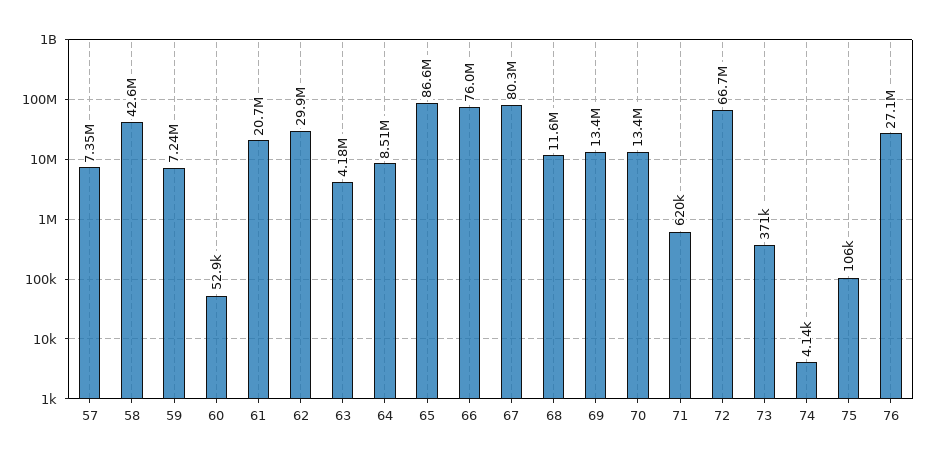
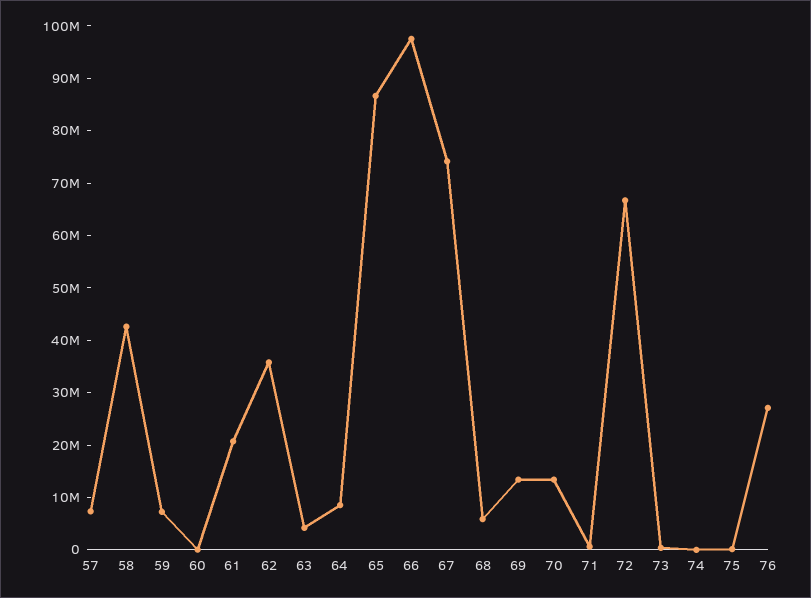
  {
    "57": 7350000,
    "58": 42600000,
    "59": 7240000,
    "60": 52900,
    "61": 20700000,
-   "62": 29900000,
+   "62": 36000000,
    "63": 4180000,
    "64": 8510000,
    "65": 86600000,
-   "66": 76000000,
+   "66": 98000000,
-   "67": 80300000,
+   "67": 74000000,
-   "68": 11600000,
+   "68": 6000000,
    "69": 13400000,
    "70": 13400000,
    "71": 620000,
    "72": 66700000,
    "73": 371000,
    "74": 4140,
    "75": 106000,
    "76": 27100000
  }

